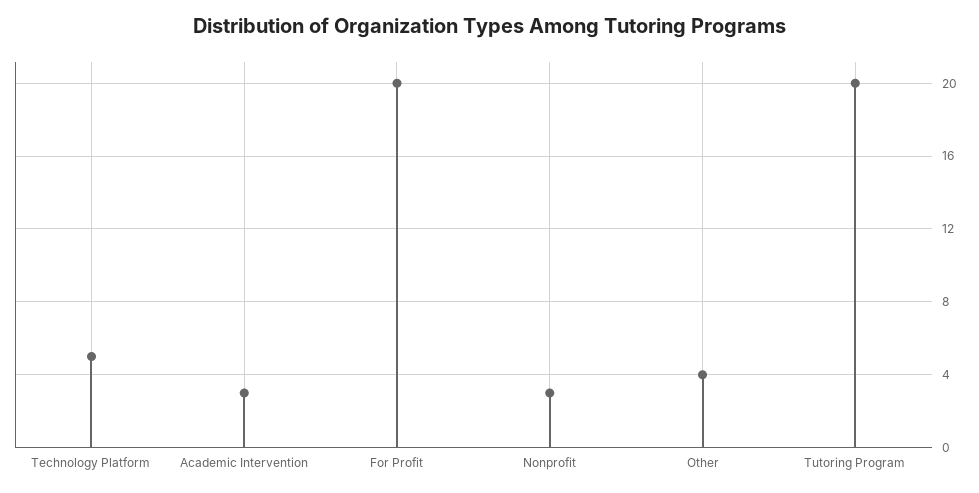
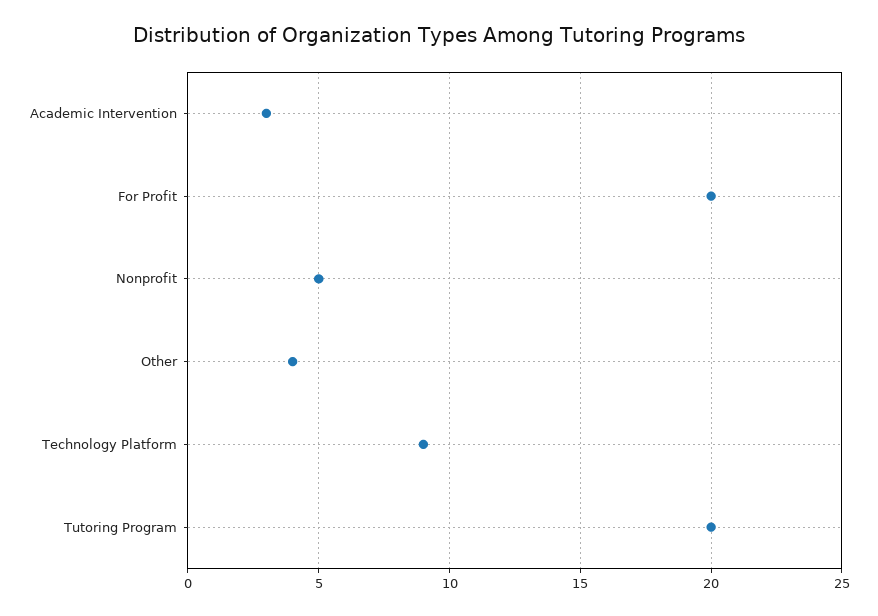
  {
-   "Technology Platform": 5,
+   "Technology Platform": 9,
    "Academic Intervention": 3,
    "For Profit": 20,
-   "Nonprofit": 3,
+   "Nonprofit": 5,
    "Other": 4,
    "Tutoring Program": 20
  }

